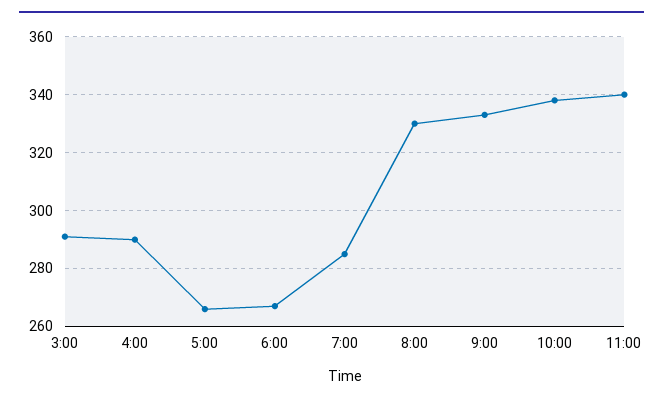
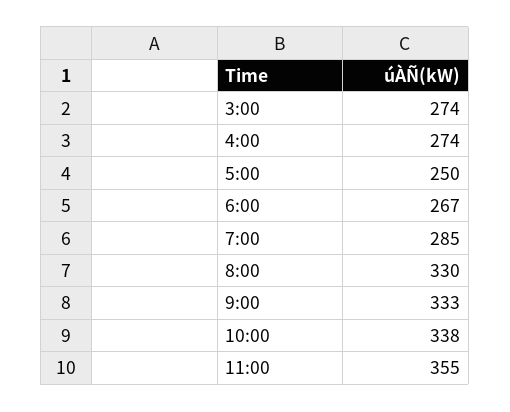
  {
-   "3:00": 290,
+   "3:00": 274,
-   "4:00": 290,
+   "4:00": 274,
-   "5:00": 265,
+   "5:00": 250,
    "6:00": 267,
    "7:00": 285,
    "8:00": 330,
    "9:00": 333,
    "10:00": 338,
-   "11:00": 340
+   "11:00": 355
  }

